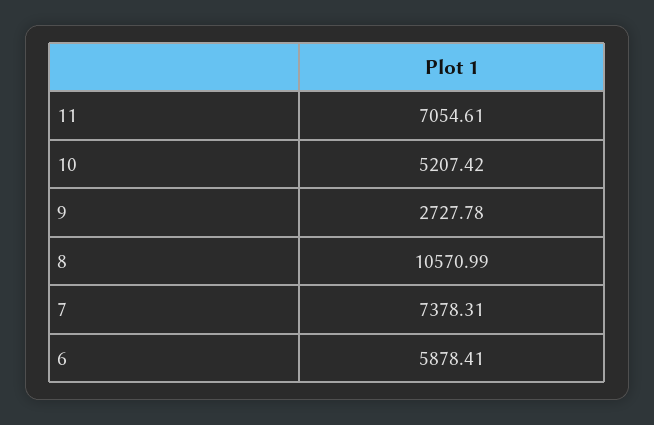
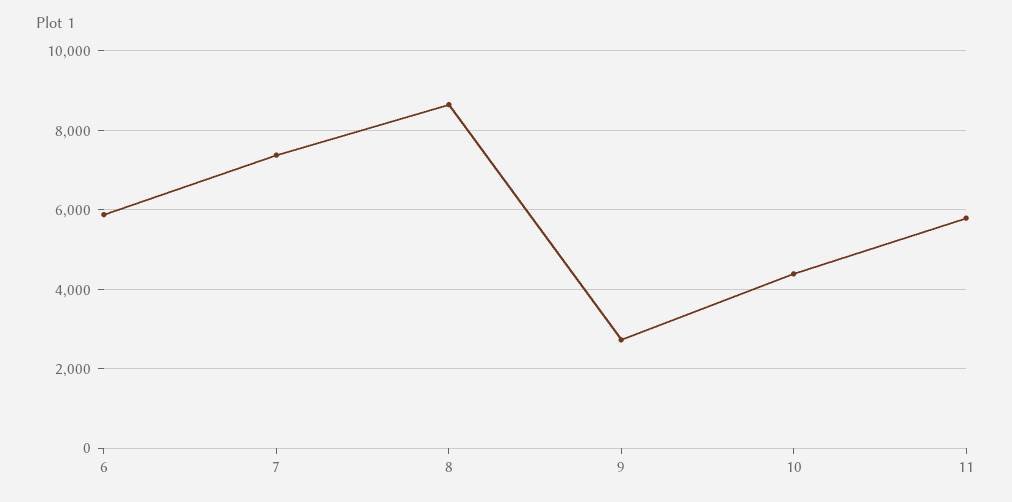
  {
-   "11": 7054.61,
+   "11": 5800,
-   "10": 5207.42,
+   "10": 4400,
    "9": 2727.78,
-   "8": 10570.99,
+   "8": 8600,
    "7": 7378.31,
    "6": 5878.41
  }

